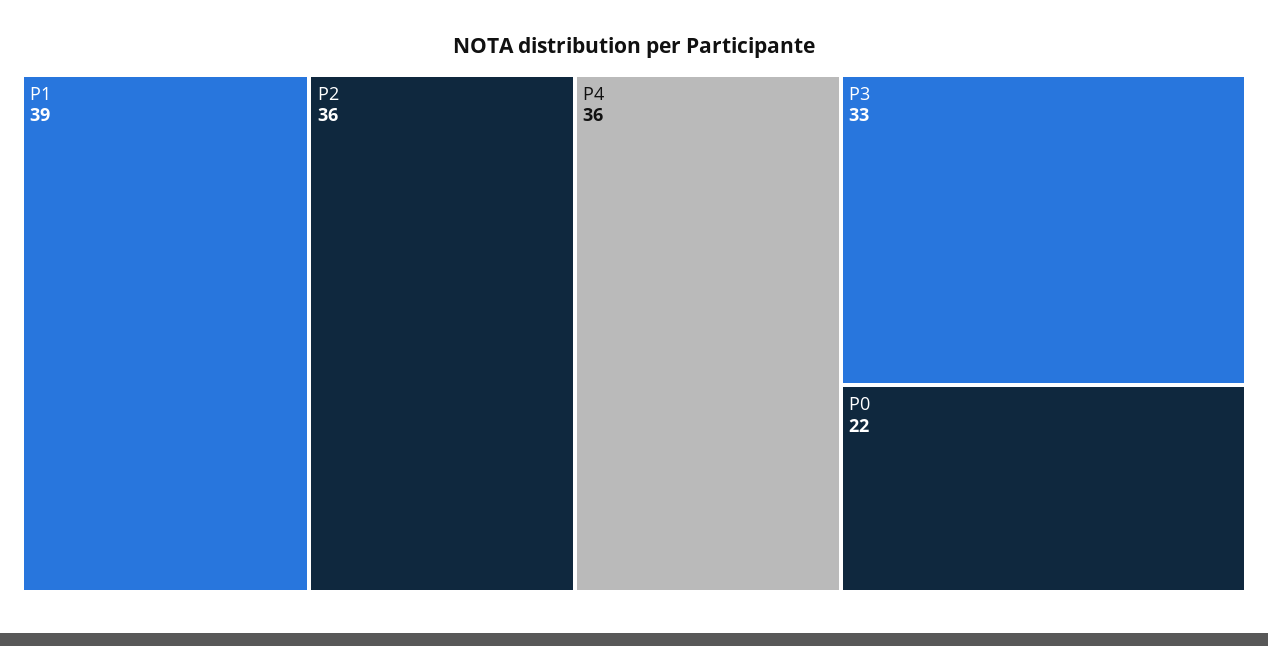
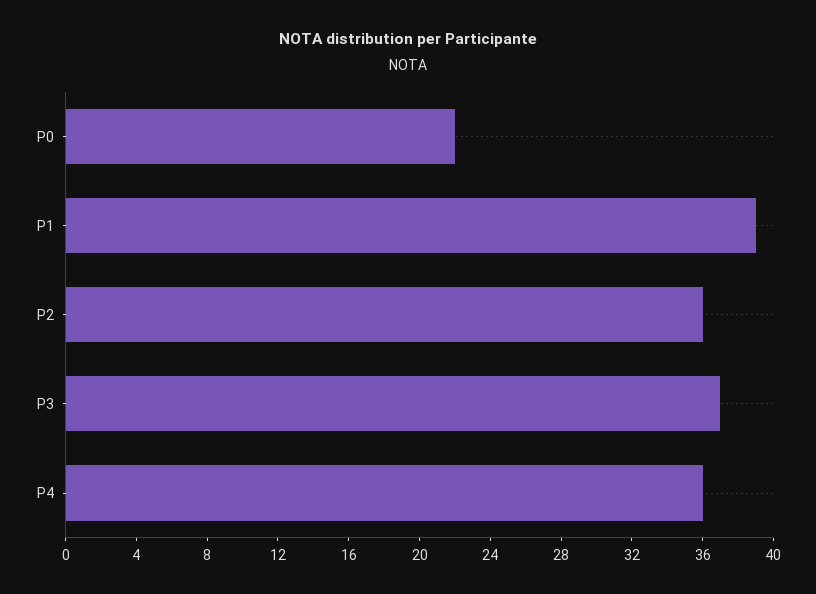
  {
    "P1": 39,
    "P2": 36,
    "P4": 36,
-   "P3": 33,
+   "P3": 37,
    "P0": 22
  }

